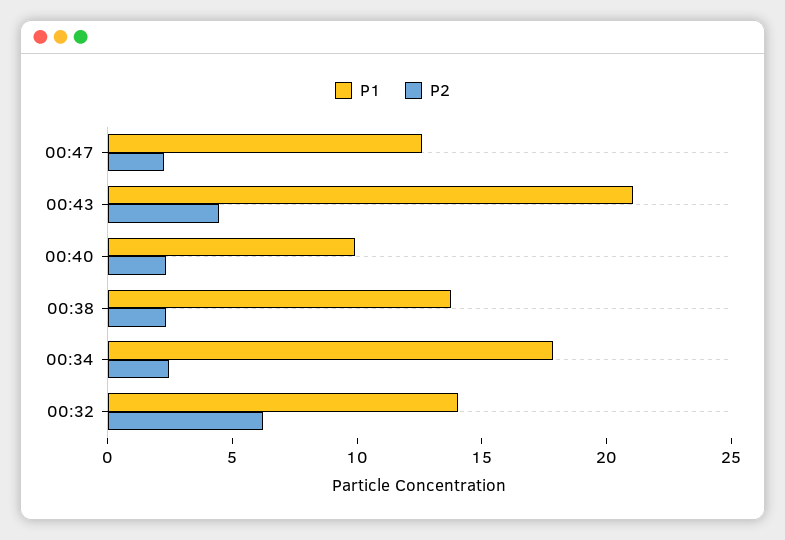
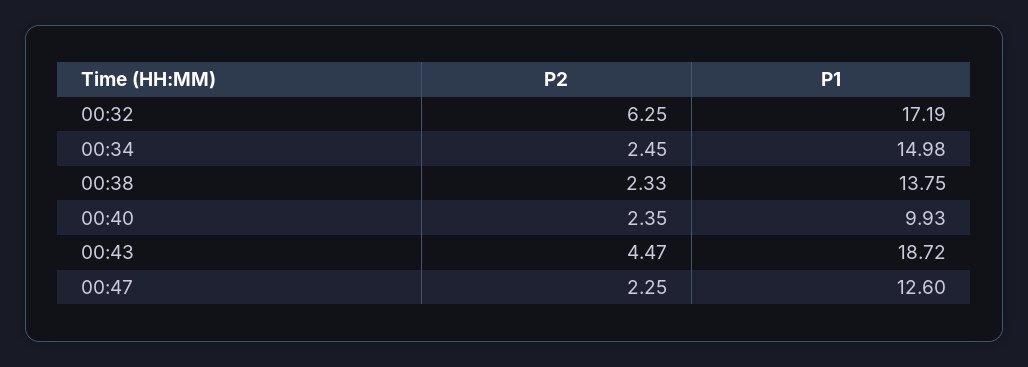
  {
    "P1": {
      "00:47": 12.6,
-     "00:43": 21,
+     "00:43": 18.72,
      "00:40": 9.93,
      "00:38": 13.75,
-     "00:34": 18,
+     "00:34": 14.98,
-     "00:32": 14
+     "00:32": 17.19
    },
    "P2": {
      "00:47": 2.25,
      "00:43": 4.47,
      "00:40": 2.35,
      "00:38": 2.33,
      "00:34": 2.45,
      "00:32": 6.25
    }
  }

